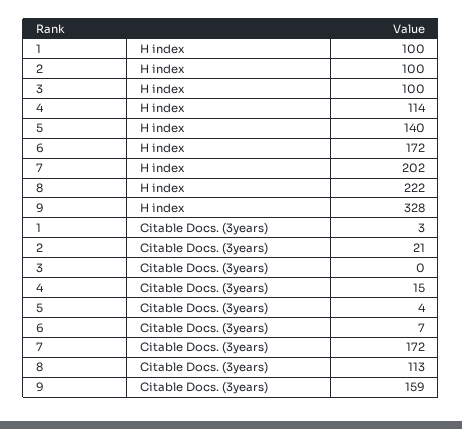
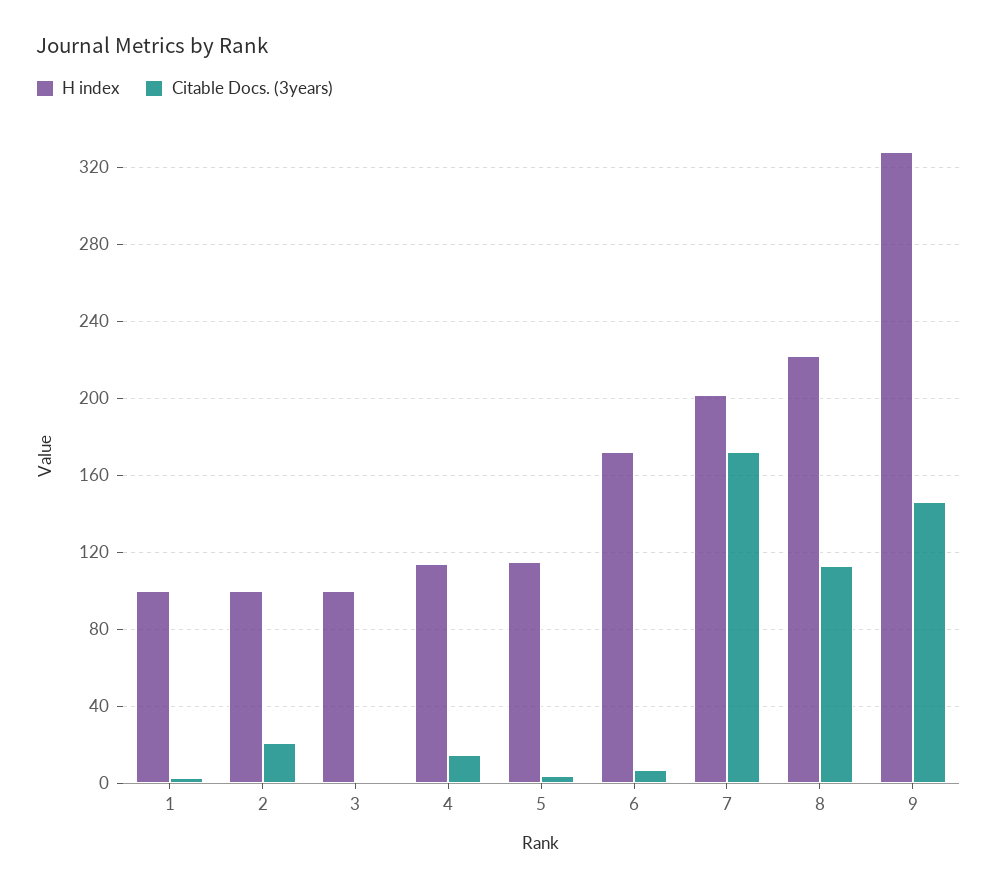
  {
    "H index": {
      "1": 100,
      "2": 100,
      "3": 100,
      "4": 114,
-     "5": 140,
+     "5": 115,
      "6": 172,
      "7": 202,
      "8": 222,
      "9": 328
    },
    "Citable Docs. (3years)": {
      "1": 3,
      "2": 21,
      "3": 0,
      "4": 15,
      "5": 4,
      "6": 7,
      "7": 172,
      "8": 113,
-     "9": 159
+     "9": 145
    }
  }

